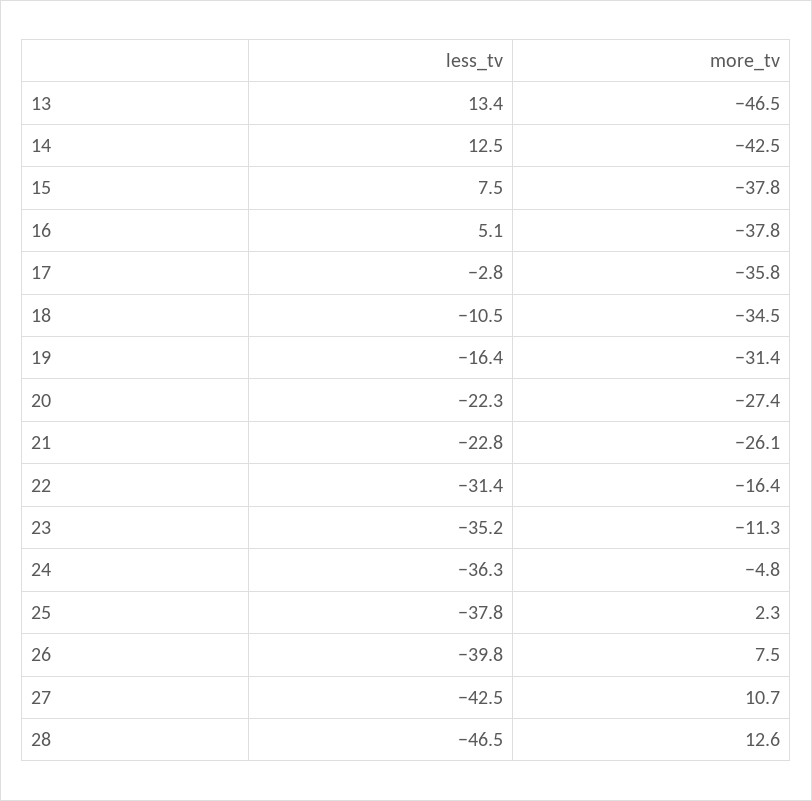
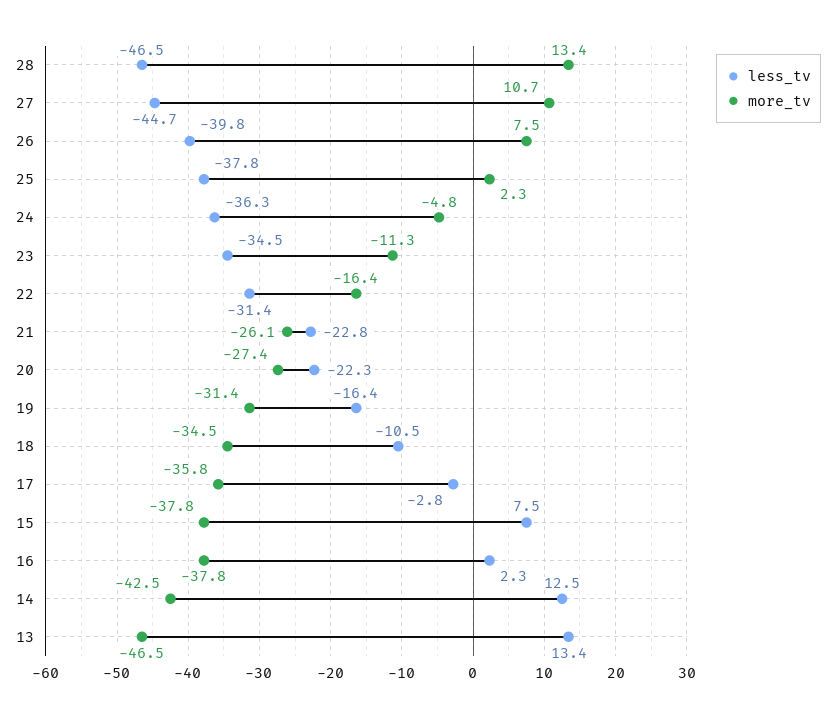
  {
    "less_tv": {
      "13": 13.4,
      "14": 12.5,
      "15": 7.5,
-     "16": 5.1,
+     "16": 2.3,
      "17": -2.8,
      "18": -10.5,
      "19": -16.4,
      "20": -22.3,
      "21": -22.8,
      "22": -31.4,
-     "23": -35.2,
+     "23": -34.5,
      "24": -36.3,
      "25": -37.8,
      "26": -39.8,
-     "27": -42.5,
+     "27": -44.7,
      "28": -46.5
    },
    "more_tv": {
      "13": -46.5,
      "14": -42.5,
      "15": -37.8,
      "16": -37.8,
      "17": -35.8,
      "18": -34.5,
      "19": -31.4,
      "20": -27.4,
      "21": -26.1,
      "22": -16.4,
      "23": -11.3,
      "24": -4.8,
      "25": 2.3,
      "26": 7.5,
      "27": 10.7,
-     "28": 12.6
+     "28": 13.4
    }
  }

